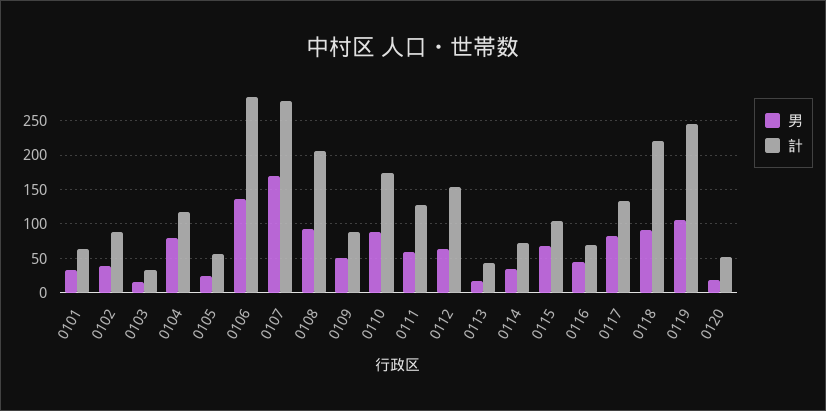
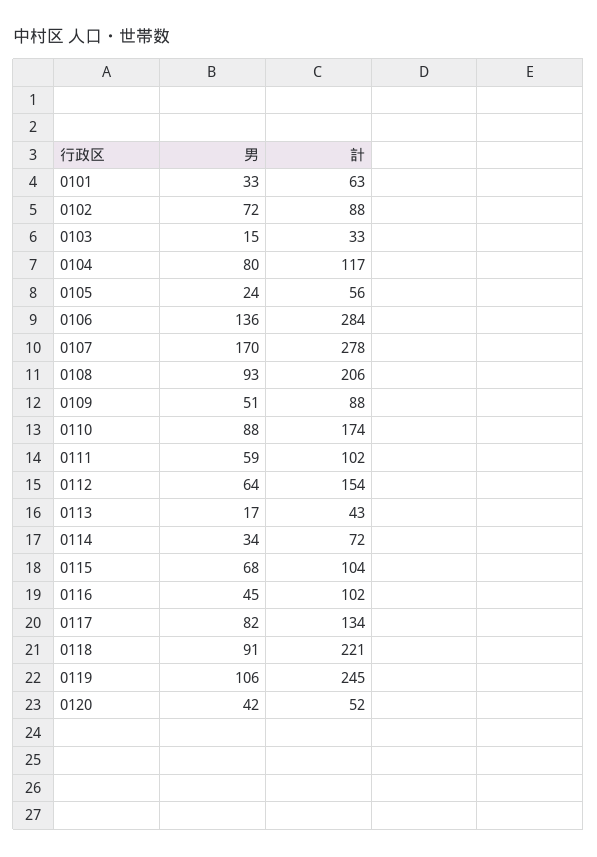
  {
    "男": {
      "0101": 33,
-     "0102": 40,
+     "0102": 72,
      "0103": 15,
      "0104": 80,
      "0105": 24,
      "0106": 136,
      "0107": 170,
      "0108": 93,
      "0109": 51,
      "0110": 88,
      "0111": 59,
      "0112": 64,
      "0113": 17,
      "0114": 34,
      "0115": 68,
      "0116": 45,
      "0117": 82,
      "0118": 91,
      "0119": 106,
-     "0120": 20
+     "0120": 42
    },
    "計": {
      "0101": 63,
      "0102": 88,
      "0103": 33,
      "0104": 117,
      "0105": 56,
      "0106": 284,
      "0107": 278,
      "0108": 206,
      "0109": 88,
      "0110": 174,
-     "0111": 130,
+     "0111": 102,
      "0112": 154,
      "0113": 43,
      "0114": 72,
      "0115": 104,
-     "0116": 70,
+     "0116": 102,
      "0117": 134,
      "0118": 221,
      "0119": 245,
      "0120": 52
    }
  }

